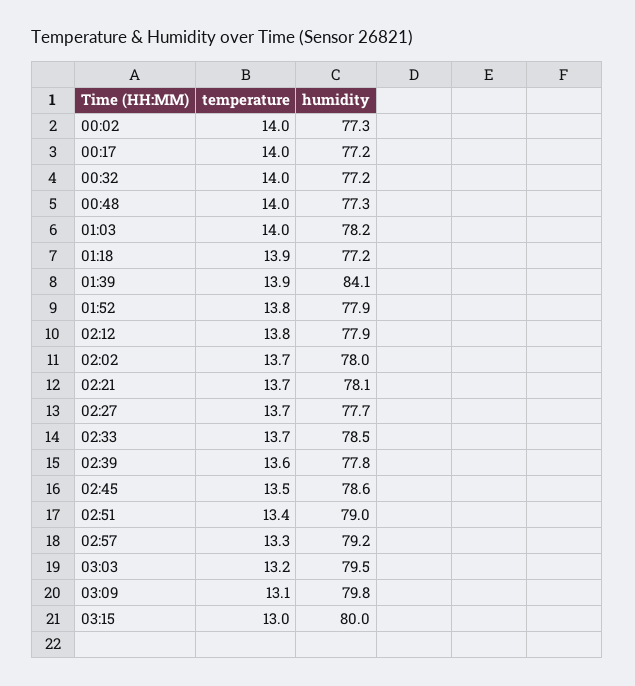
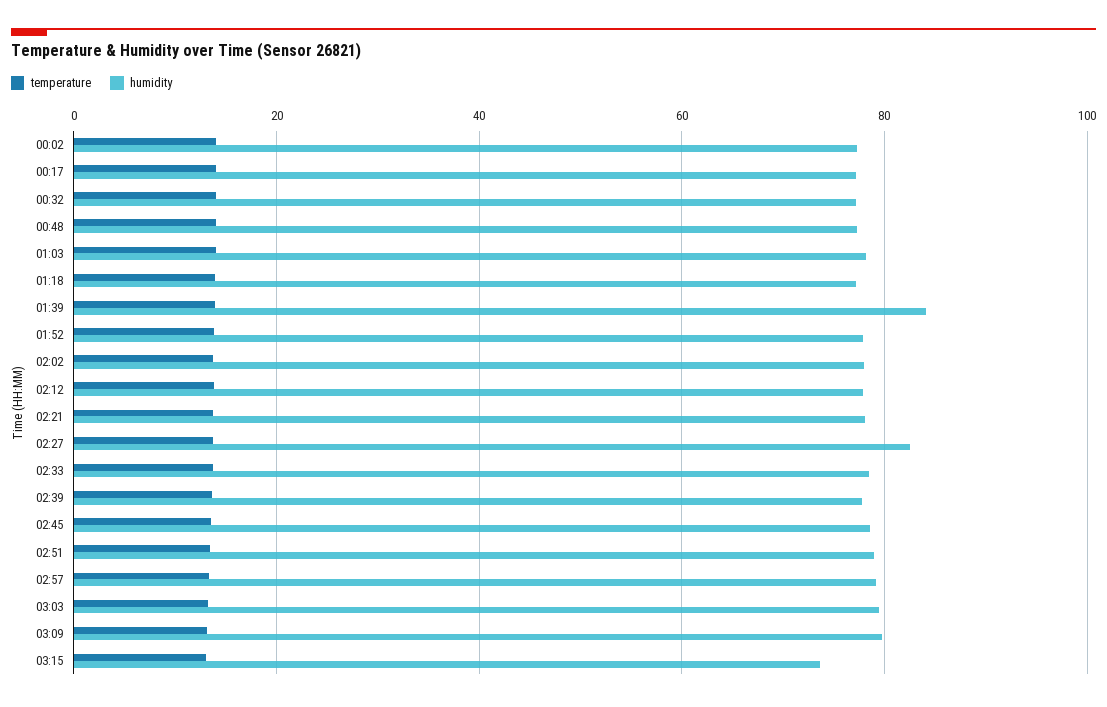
  {
    "temperature": {
      "00:02": 14,
      "00:17": 14,
      "00:32": 14,
      "00:48": 14,
      "01:03": 14,
      "01:18": 13.9,
      "01:39": 13.9,
      "01:52": 13.8,
      "02:12": 13.8,
      "02:02": 13.7,
      "02:21": 13.7,
      "02:27": 13.7,
      "02:33": 13.7,
      "02:39": 13.6,
      "02:45": 13.5,
      "02:51": 13.4,
      "02:57": 13.3,
      "03:03": 13.2,
      "03:09": 13.1,
      "03:15": 13
    },
    "humidity": {
      "00:02": 77.3,
      "00:17": 77.2,
      "00:32": 77.2,
      "00:48": 77.3,
      "01:03": 78.2,
      "01:18": 77.2,
      "01:39": 84.1,
      "01:52": 77.9,
      "02:12": 77.9,
      "02:02": 78,
      "02:21": 78.1,
-     "02:27": 77.7,
+     "02:27": 82,
      "02:33": 78.5,
      "02:39": 77.8,
      "02:45": 78.6,
      "02:51": 79,
      "02:57": 79.2,
      "03:03": 79.5,
      "03:09": 79.8,
-     "03:15": 80
+     "03:15": 74
    }
  }

